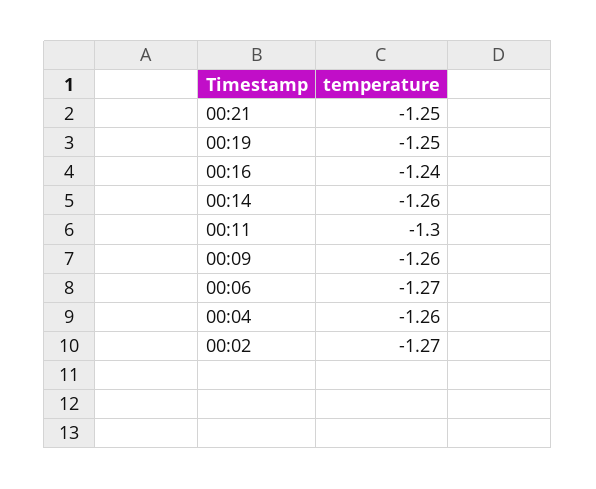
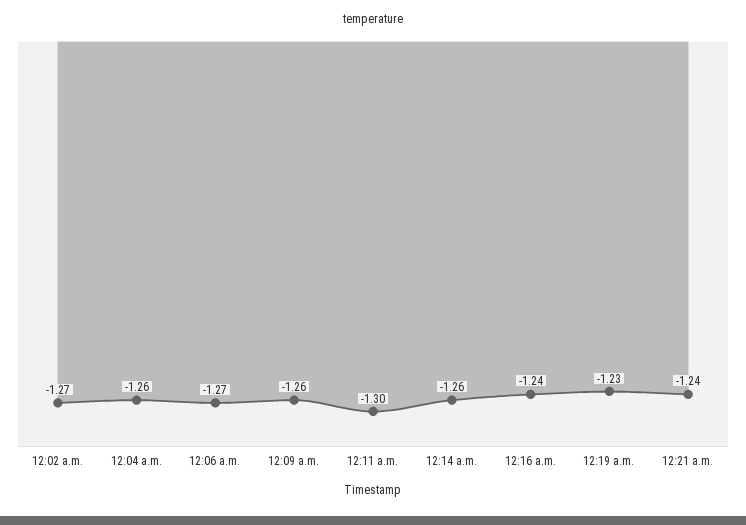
  {
-   "00:21": -1.25,
+   "00:21": -1.24,
-   "00:19": -1.25,
+   "00:19": -1.23,
    "00:16": -1.24,
    "00:14": -1.26,
    "00:11": -1.3,
    "00:09": -1.26,
    "00:06": -1.27,
    "00:04": -1.26,
    "00:02": -1.27
  }

